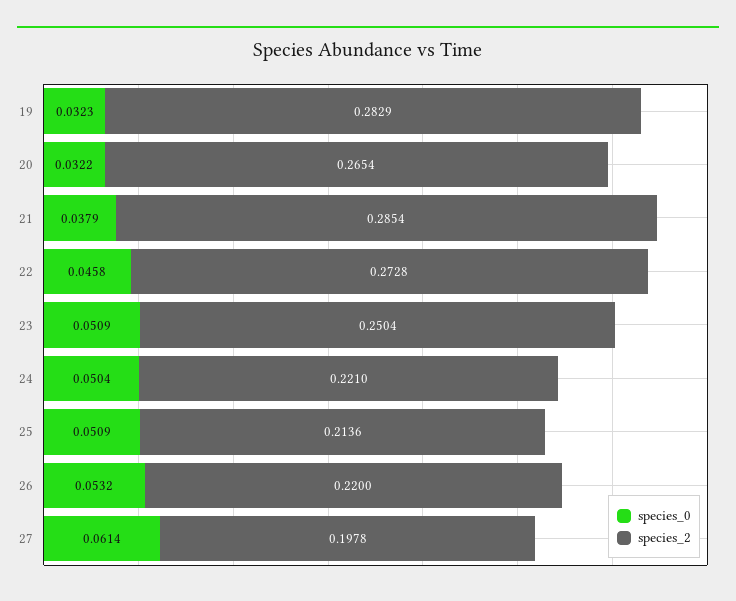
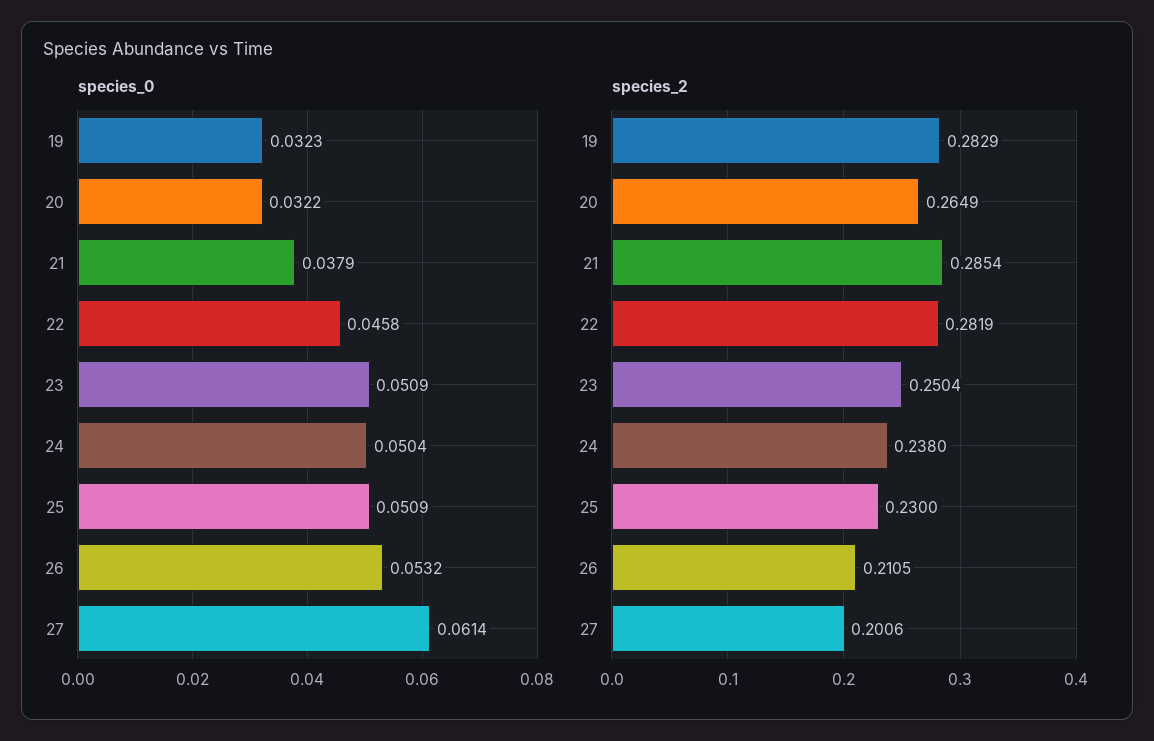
  {
    "species_0": {
      "19": 0.0323,
      "20": 0.0322,
      "21": 0.0379,
      "22": 0.0458,
      "23": 0.0509,
      "24": 0.0504,
      "25": 0.0509,
      "26": 0.0532,
      "27": 0.0614
    },
    "species_2": {
      "19": 0.2829,
-     "20": 0.2654,
+     "20": 0.2649,
      "21": 0.2854,
-     "22": 0.2728,
+     "22": 0.2819,
      "23": 0.2504,
-     "24": 0.221,
+     "24": 0.238,
-     "25": 0.2136,
+     "25": 0.23,
-     "26": 0.22,
+     "26": 0.2105,
-     "27": 0.1978
+     "27": 0.2006
    }
  }

